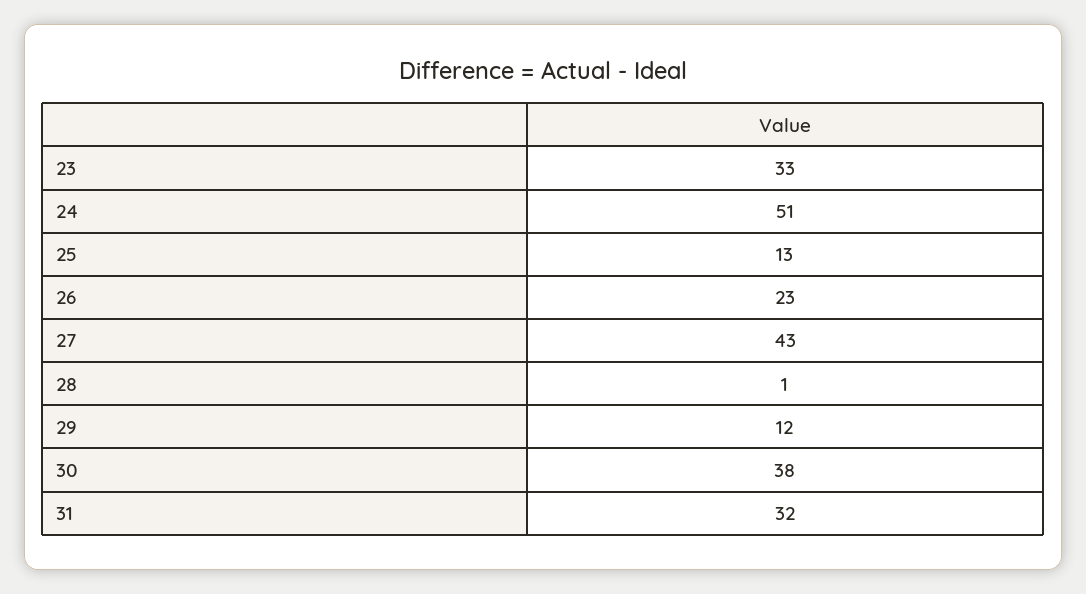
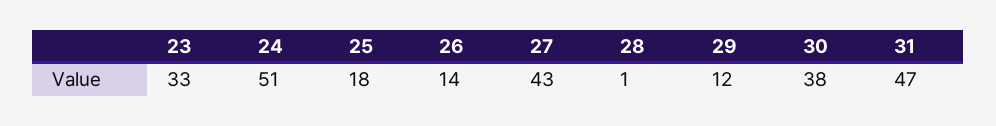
  {
    "23": 33,
    "24": 51,
-   "25": 13,
+   "25": 18,
-   "26": 23,
+   "26": 14,
    "27": 43,
    "28": 1,
    "29": 12,
    "30": 38,
-   "31": 32
+   "31": 47
  }

